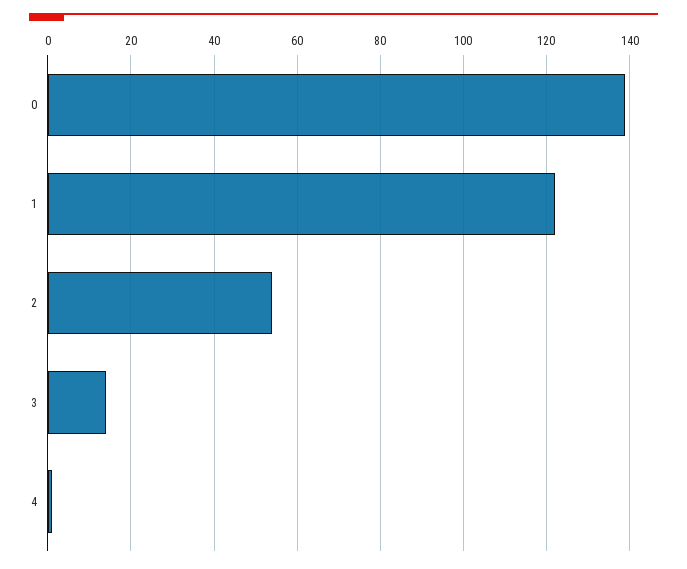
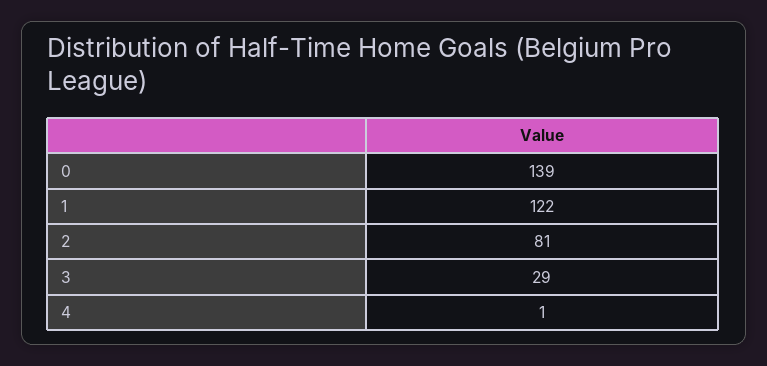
  {
    "0": 139,
    "1": 122,
-   "2": 55,
+   "2": 81,
-   "3": 15,
+   "3": 29,
    "4": 1
  }

